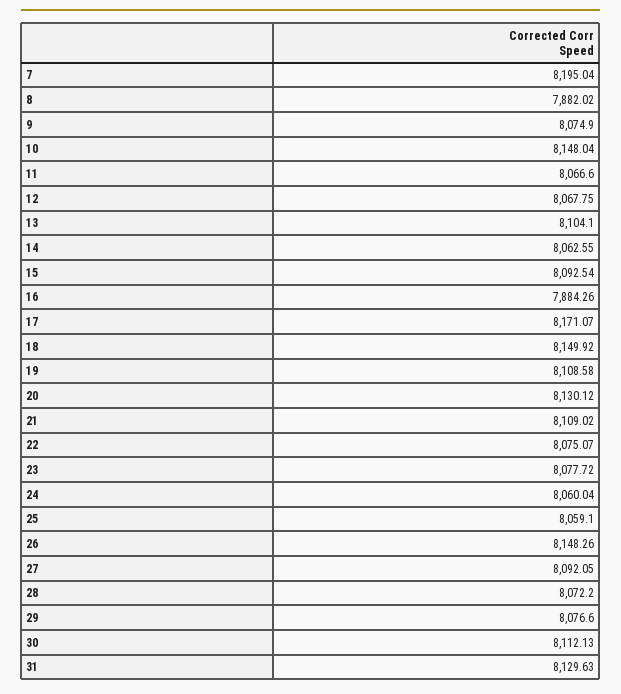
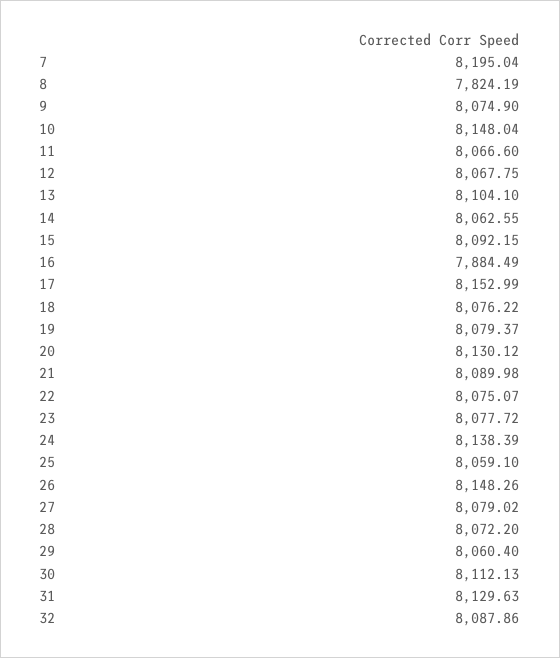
  {
    "7": 8195.04,
-   "8": 7882.02,
+   "8": 7824.19,
    "9": 8074.9,
    "10": 8148.04,
    "11": 8066.6,
    "12": 8067.75,
    "13": 8104.1,
    "14": 8062.55,
-   "15": 8092.54,
+   "15": 8092.15,
-   "16": 7884.26,
+   "16": 7884.49,
-   "17": 8171.07,
+   "17": 8152.99,
-   "18": 8149.92,
+   "18": 8076.22,
-   "19": 8108.58,
+   "19": 8079.37,
    "20": 8130.12,
-   "21": 8109.02,
+   "21": 8089.98,
    "22": 8075.07,
    "23": 8077.72,
-   "24": 8060.04,
+   "24": 8138.39,
    "25": 8059.1,
    "26": 8148.26,
-   "27": 8092.05,
+   "27": 8079.02,
    "28": 8072.2,
-   "29": 8076.6,
+   "29": 8060.4,
    "30": 8112.13,
-   "31": 8129.63
+   "31": 8129.63,
+   "32": 8087.86
  }

